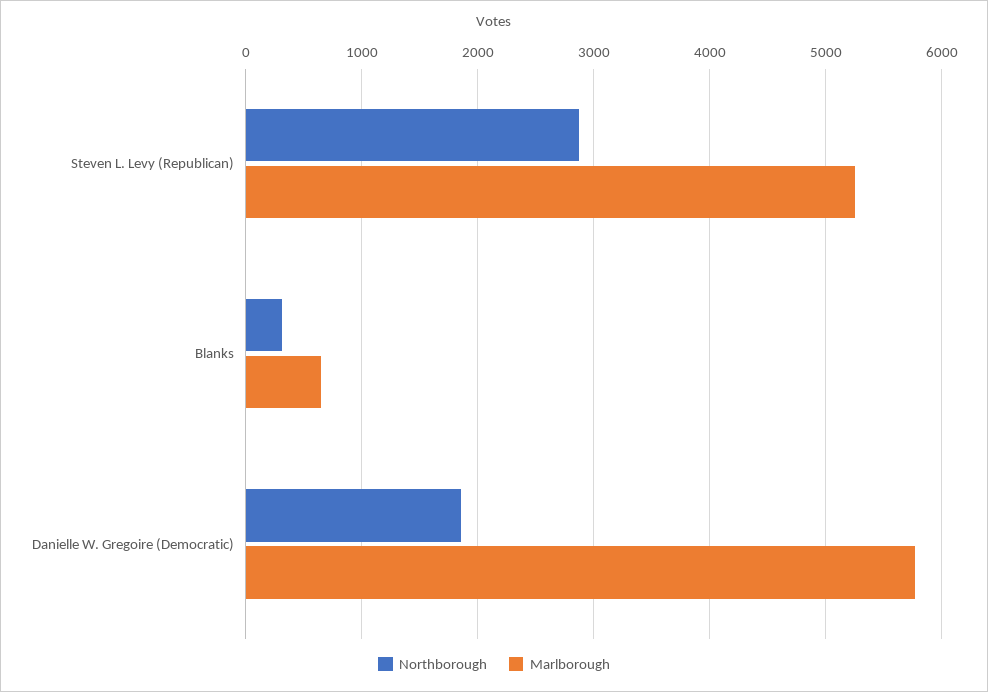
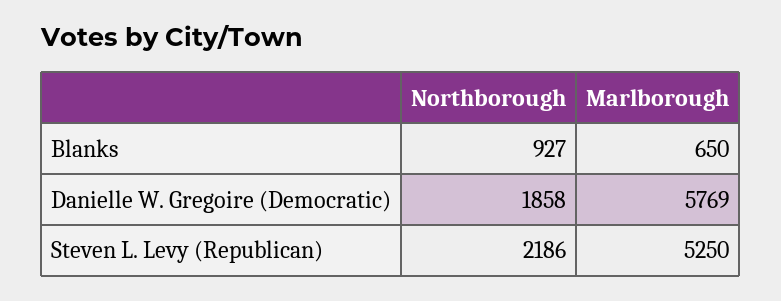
  {
    "Northborough": {
-     "Steven L. Levy (Republican)": 2900,
+     "Steven L. Levy (Republican)": 2186,
-     "Blanks": 300,
+     "Blanks": 927,
      "Danielle W. Gregoire (Democratic)": 1858
    },
    "Marlborough": {
      "Steven L. Levy (Republican)": 5250,
      "Blanks": 650,
      "Danielle W. Gregoire (Democratic)": 5769
    }
  }

